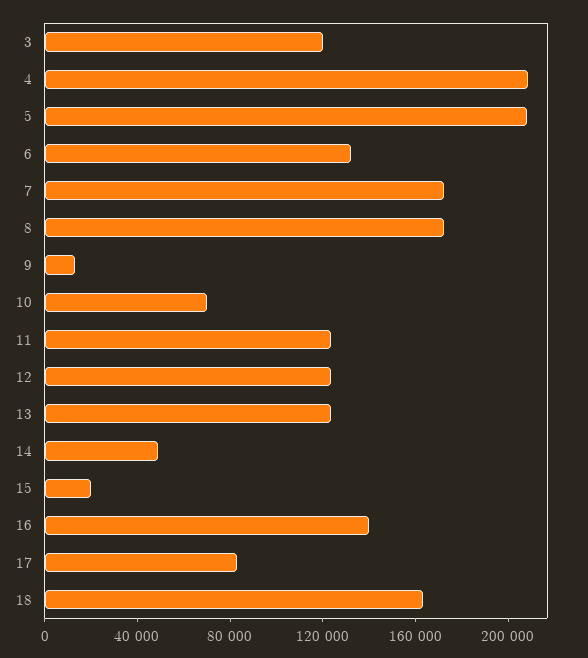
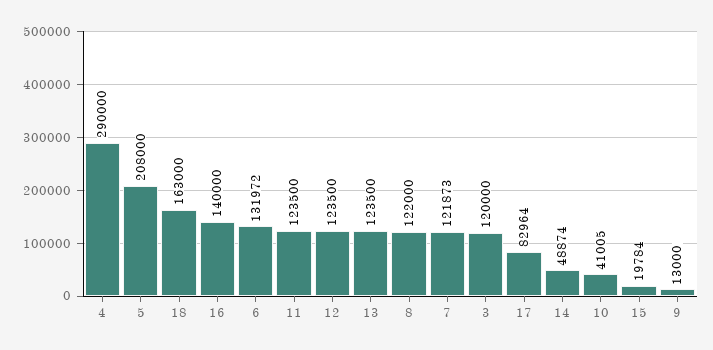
  {
    "3": 120000,
-   "4": 210000,
+   "4": 290000,
    "5": 208000,
    "6": 131972,
-   "7": 170000,
+   "7": 121873,
-   "8": 170000,
+   "8": 122000,
    "9": 13000,
-   "10": 70000,
+   "10": 41005,
    "11": 123500,
    "12": 123500,
    "13": 123500,
    "14": 48874,
    "15": 19784,
    "16": 140000,
    "17": 82964,
    "18": 163000
  }

